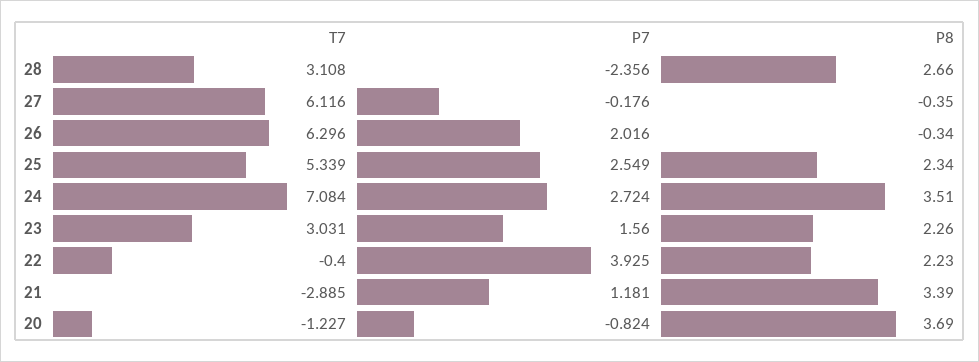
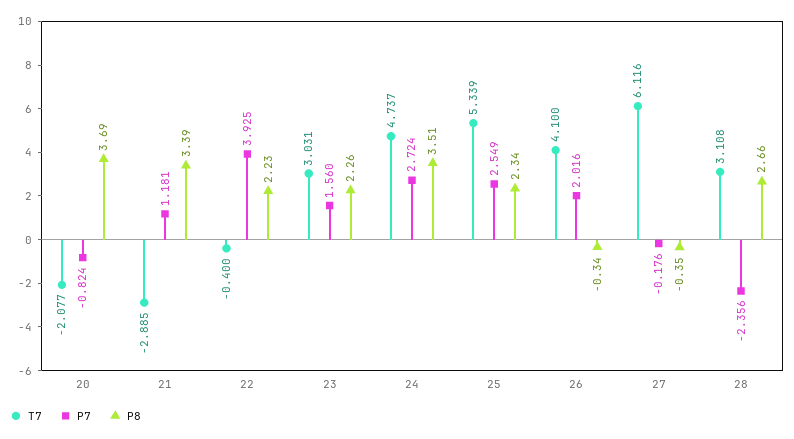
  {
    "T7": {
      "28": 3.108,
      "27": 6.116,
-     "26": 6.296,
+     "26": 4.1,
      "25": 5.339,
-     "24": 7.084,
+     "24": 4.737,
      "23": 3.031,
      "22": -0.4,
      "21": -2.885,
-     "20": -1.227
+     "20": -2.077
    },
    "P7": {
      "28": -2.356,
      "27": -0.176,
      "26": 2.016,
      "25": 2.549,
      "24": 2.724,
      "23": 1.56,
      "22": 3.925,
      "21": 1.181,
      "20": -0.824
    },
    "P8": {
      "28": 2.66,
      "27": -0.35,
      "26": -0.34,
      "25": 2.34,
      "24": 3.51,
      "23": 2.26,
      "22": 2.23,
      "21": 3.39,
      "20": 3.69
    }
  }

